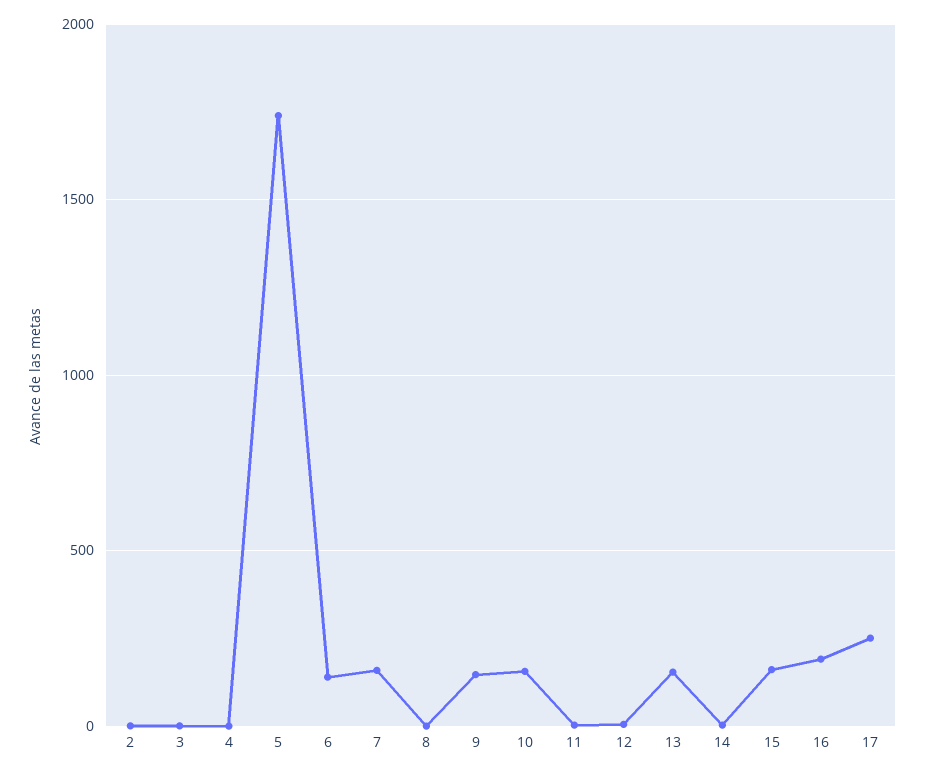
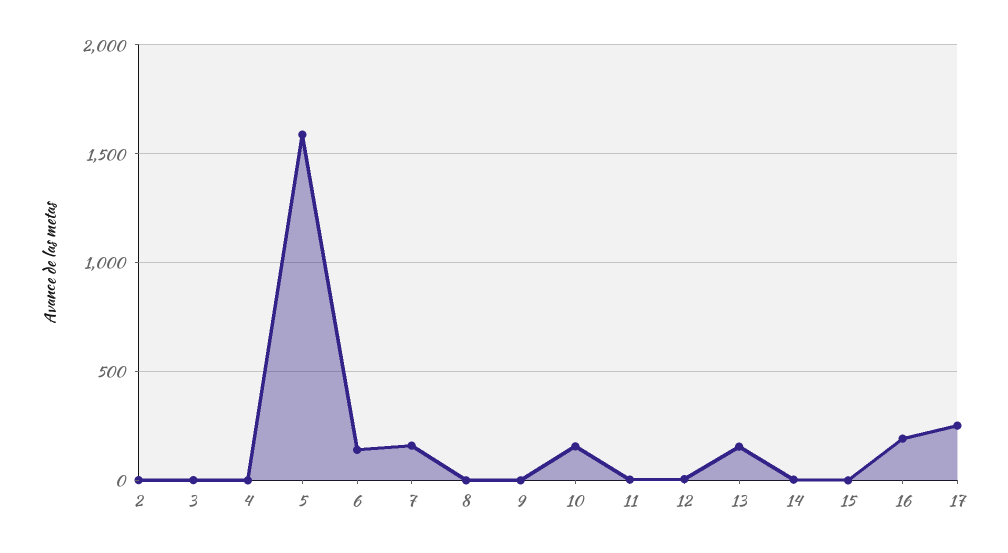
  {
    "2": 0,
    "3": 0,
    "4": 0,
-   "5": 1750,
+   "5": 1600,
    "6": 150,
    "7": 150,
    "8": 0,
-   "9": 150,
+   "9": 0,
    "10": 150,
    "11": 0,
    "12": 0,
    "13": 150,
    "14": 0,
-   "15": 150,
+   "15": 0,
    "16": 200,
    "17": 250
  }

